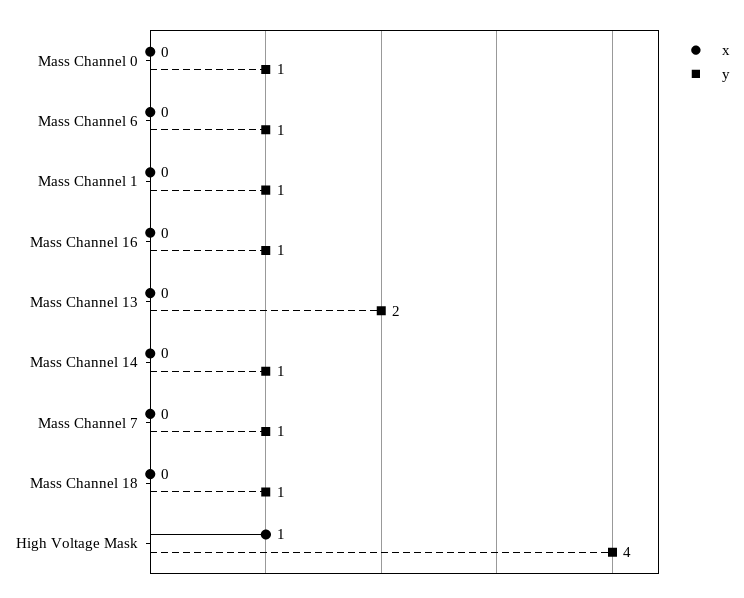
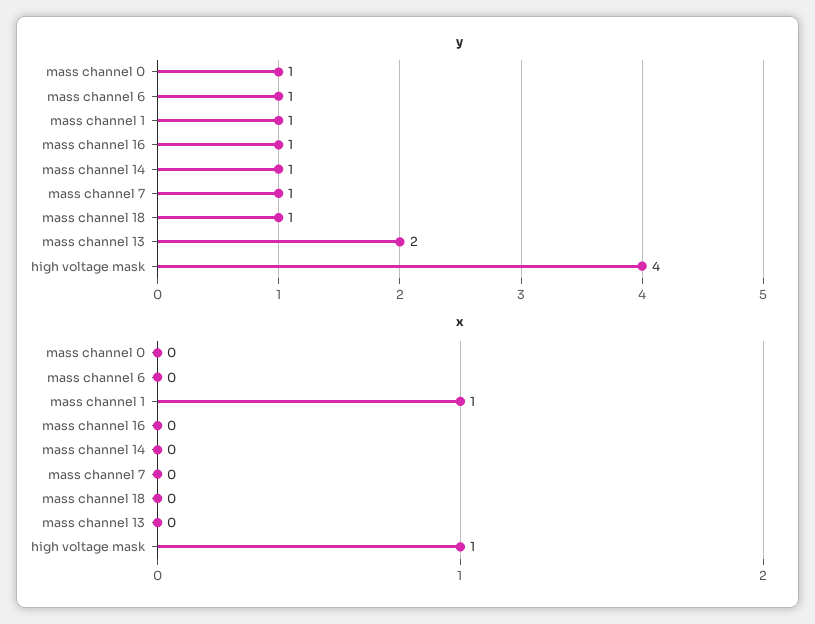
  {
    "x": {
      "Mass Channel 0": 0,
      "Mass Channel 6": 0,
-     "Mass Channel 1": 0,
+     "Mass Channel 1": 1,
      "Mass Channel 16": 0,
      "Mass Channel 13": 0,
      "Mass Channel 14": 0,
      "Mass Channel 7": 0,
      "Mass Channel 18": 0,
      "High Voltage Mask": 1
    },
    "y": {
      "Mass Channel 0": 1,
      "Mass Channel 6": 1,
      "Mass Channel 1": 1,
      "Mass Channel 16": 1,
      "Mass Channel 13": 2,
      "Mass Channel 14": 1,
      "Mass Channel 7": 1,
      "Mass Channel 18": 1,
      "High Voltage Mask": 4
    }
  }

